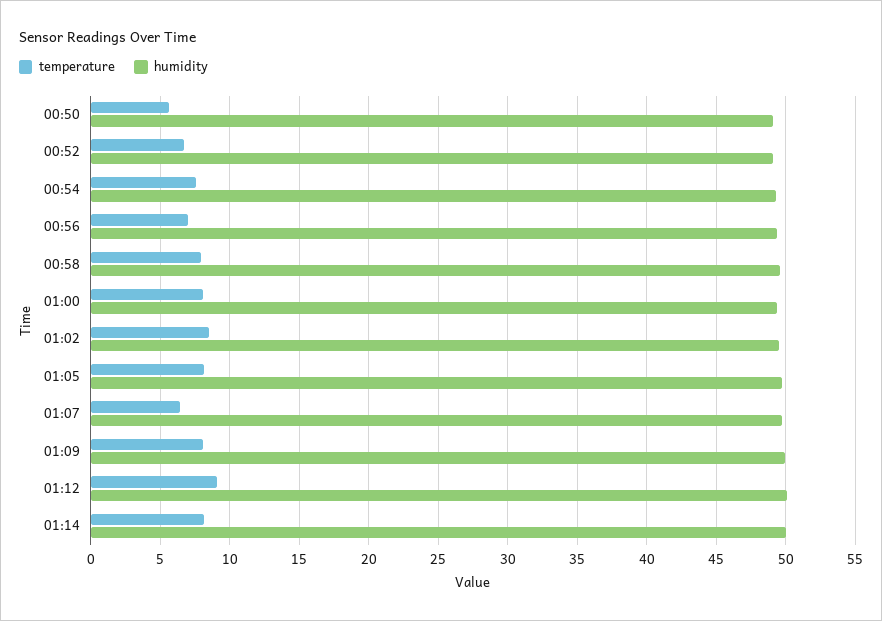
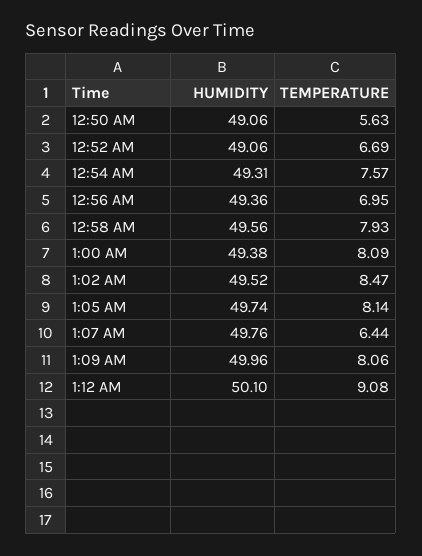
  {
    "temperature": {
      "00:50": 5.63,
      "00:52": 6.69,
      "00:54": 7.57,
      "00:56": 6.95,
      "00:58": 7.93,
      "01:00": 8.09,
      "01:02": 8.47,
      "01:05": 8.14,
      "01:07": 6.44,
      "01:09": 8.06,
-     "01:12": 9.08,
+     "01:12": 9.08
-     "01:14": 8
    },
    "humidity": {
      "00:50": 49.06,
      "00:52": 49.06,
      "00:54": 49.31,
      "00:56": 49.36,
      "00:58": 49.56,
      "01:00": 49.38,
      "01:02": 49.52,
      "01:05": 49.74,
      "01:07": 49.76,
      "01:09": 49.96,
-     "01:12": 50.1,
+     "01:12": 50.1
-     "01:14": 50
    }
  }

